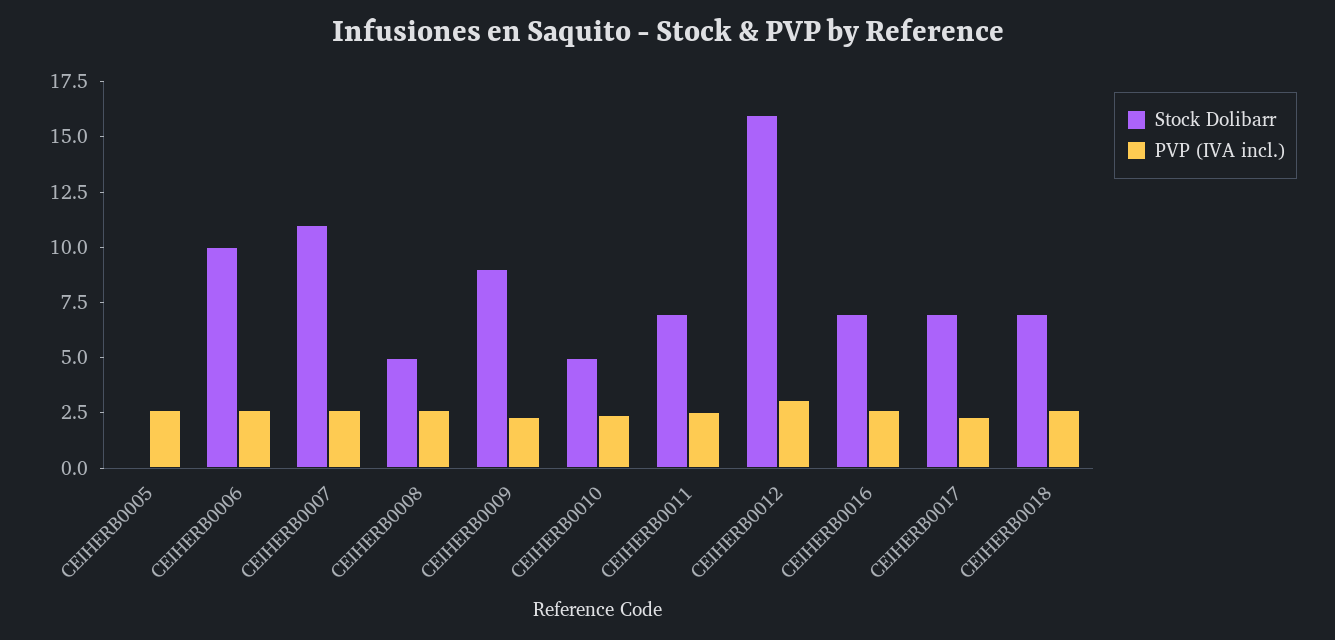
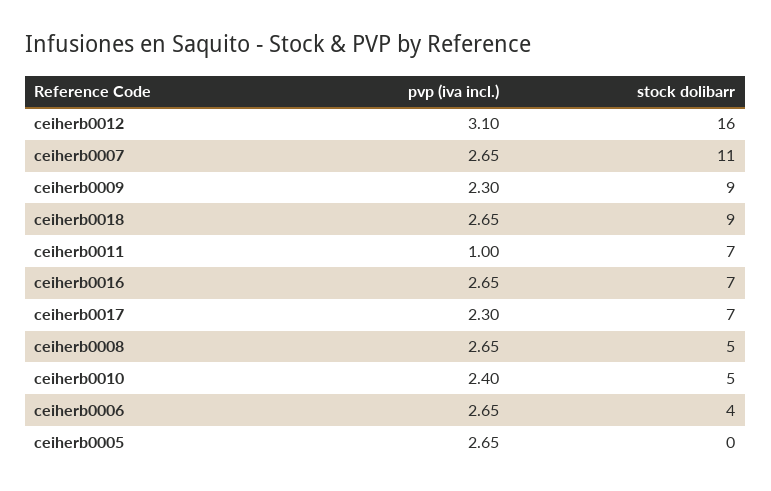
  {
    "Stock Dolibarr": {
      "CEIHERB0005": 0,
-     "CEIHERB0006": 10,
+     "CEIHERB0006": 4,
      "CEIHERB0007": 11,
      "CEIHERB0008": 5,
      "CEIHERB0009": 9,
      "CEIHERB0010": 5,
      "CEIHERB0011": 7,
      "CEIHERB0012": 16,
      "CEIHERB0016": 7,
      "CEIHERB0017": 7,
-     "CEIHERB0018": 7
+     "CEIHERB0018": 9
    },
    "PVP (IVA incl.)": {
      "CEIHERB0005": 2.65,
      "CEIHERB0006": 2.65,
      "CEIHERB0007": 2.65,
      "CEIHERB0008": 2.65,
      "CEIHERB0009": 2.3,
      "CEIHERB0010": 2.4,
-     "CEIHERB0011": 2.5,
+     "CEIHERB0011": 1,
      "CEIHERB0012": 3.1,
      "CEIHERB0016": 2.65,
      "CEIHERB0017": 2.3,
      "CEIHERB0018": 2.65
    }
  }

